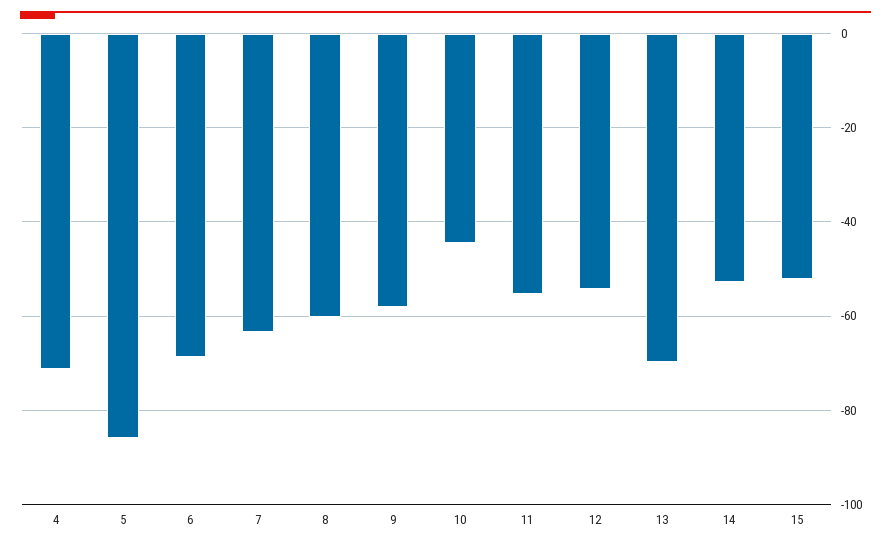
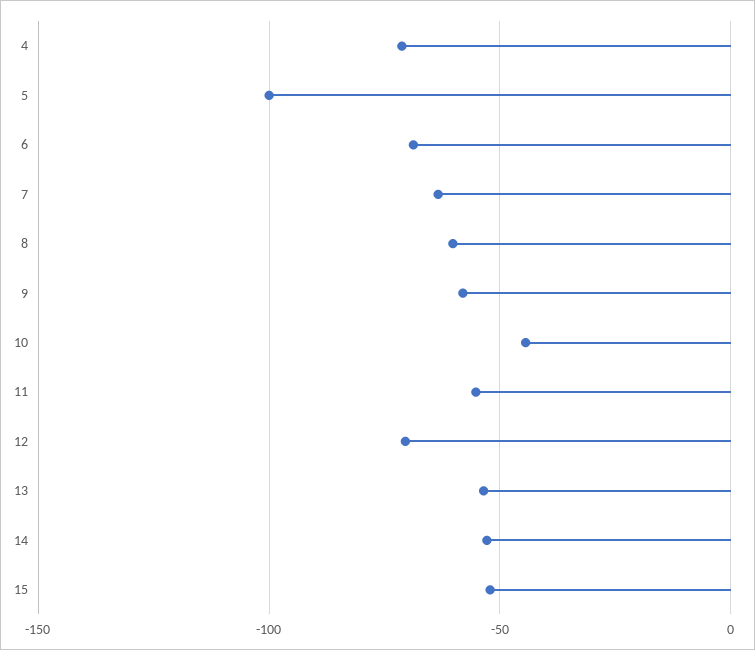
  {
    "4": -72,
-   "5": -86,
+   "5": -100,
    "6": -68,
    "7": -64,
    "8": -60,
    "9": -58,
    "10": -44,
    "11": -56,
-   "12": -54,
+   "12": -70,
-   "13": -70,
+   "13": -55,
    "14": -52,
    "15": -52
  }

